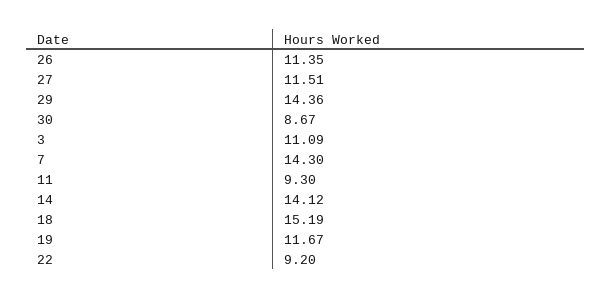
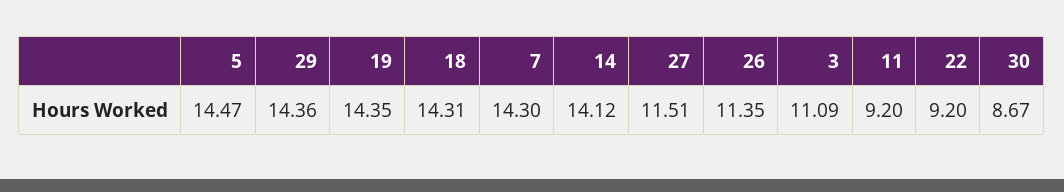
  {
    "26": 11.35,
    "27": 11.51,
    "29": 14.36,
    "30": 8.67,
    "3": 11.09,
    "7": 14.3,
-   "11": 9.3,
+   "11": 9.2,
    "14": 14.12,
-   "18": 15.19,
+   "18": 14.31,
-   "19": 11.67,
+   "19": 14.35,
-   "22": 9.2
+   "22": 9.2,
+   "5": 14.47
  }

